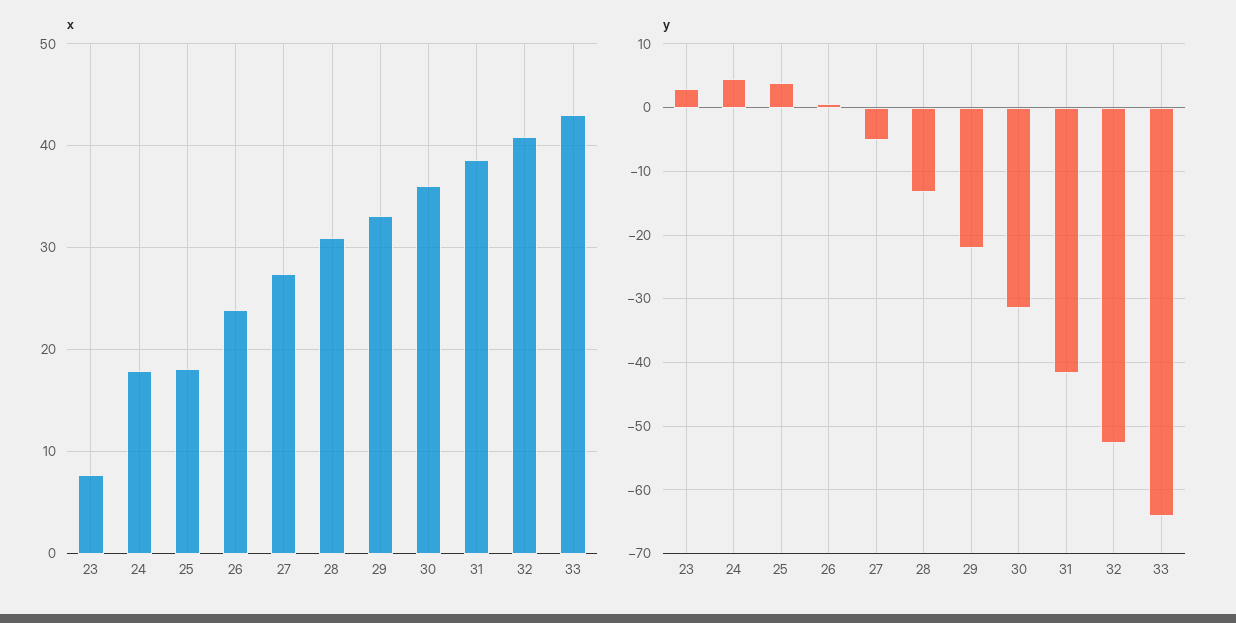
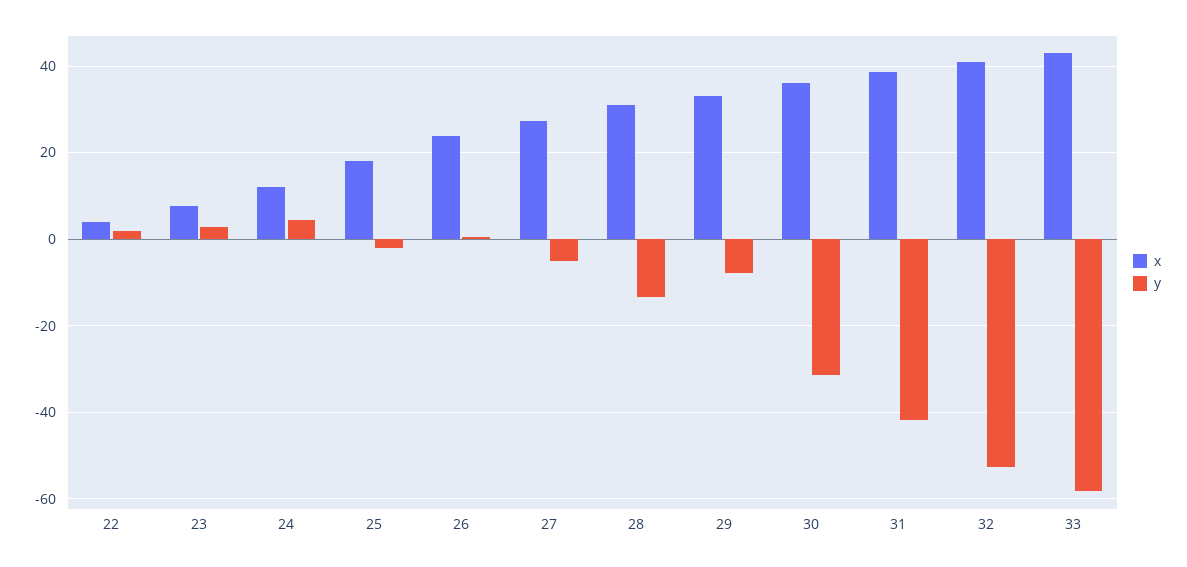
  {
    "x": {
      "23": 8,
-     "24": 18,
+     "24": 12,
      "25": 18,
      "26": 24,
      "27": 27,
      "28": 31,
      "29": 33,
      "30": 36,
      "31": 39,
      "32": 41,
-     "33": 43
+     "33": 43,
+     "22": 4
    },
    "y": {
      "23": 3,
      "24": 5,
-     "25": 4,
+     "25": -2,
      "26": 1,
      "27": -5,
      "28": -13,
-     "29": -22,
+     "29": -8,
      "30": -31,
      "31": -42,
      "32": -53,
-     "33": -64
+     "33": -58,
+     "22": 2
    }
  }

